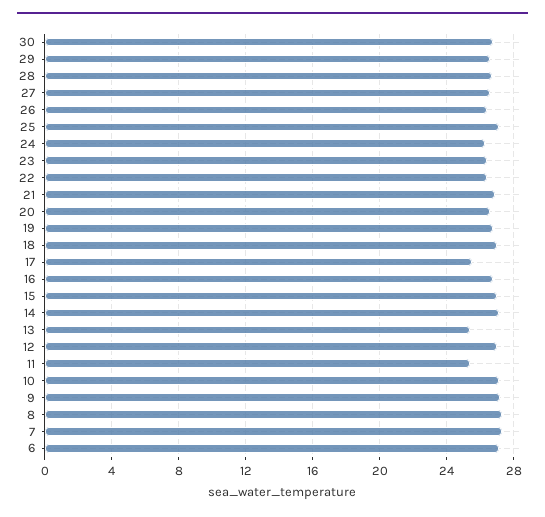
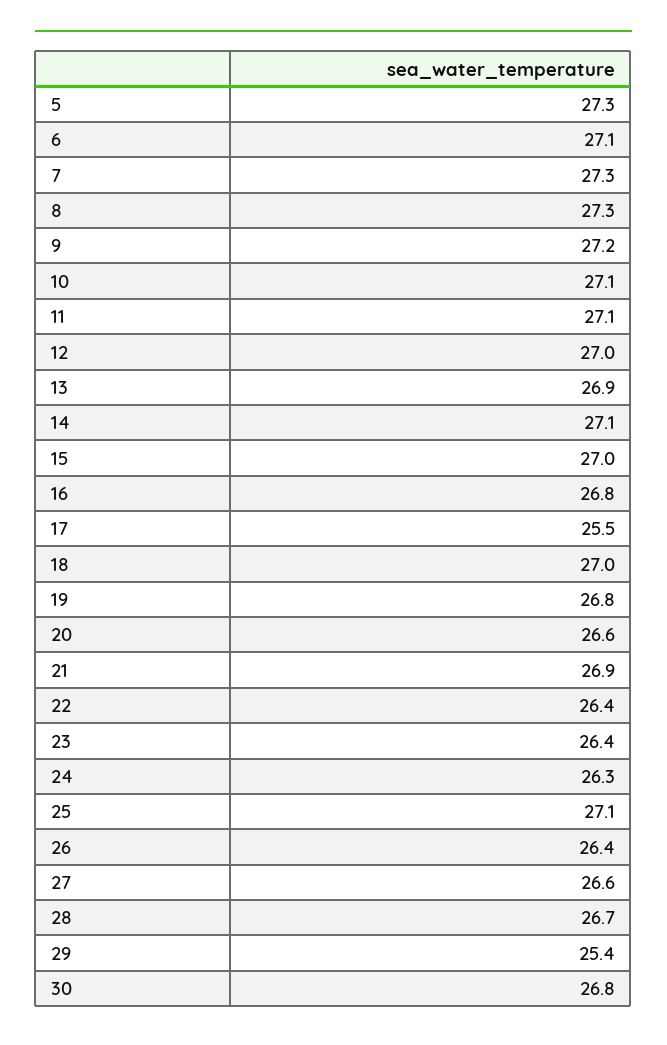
  {
    "30": 26.8,
-   "29": 26.5,
+   "29": 25.4,
    "28": 26.7,
    "27": 26.6,
    "26": 26.4,
    "25": 27.1,
    "24": 26.3,
    "23": 26.4,
    "22": 26.4,
    "21": 26.9,
    "20": 26.6,
    "19": 26.8,
    "18": 27,
    "17": 25.5,
    "16": 26.8,
    "15": 27,
    "14": 27.1,
-   "13": 25.5,
+   "13": 26.9,
    "12": 27,
-   "11": 25.5,
+   "11": 27.1,
    "10": 27.1,
    "9": 27.2,
    "8": 27.3,
    "7": 27.3,
-   "6": 27.1
+   "6": 27.1,
+   "5": 27.3
  }

